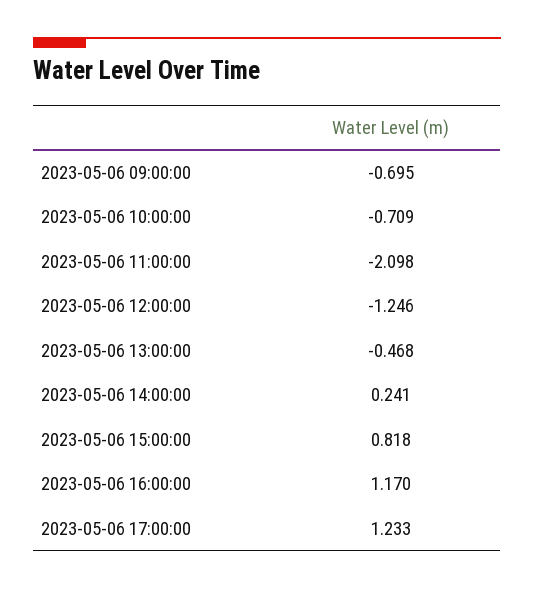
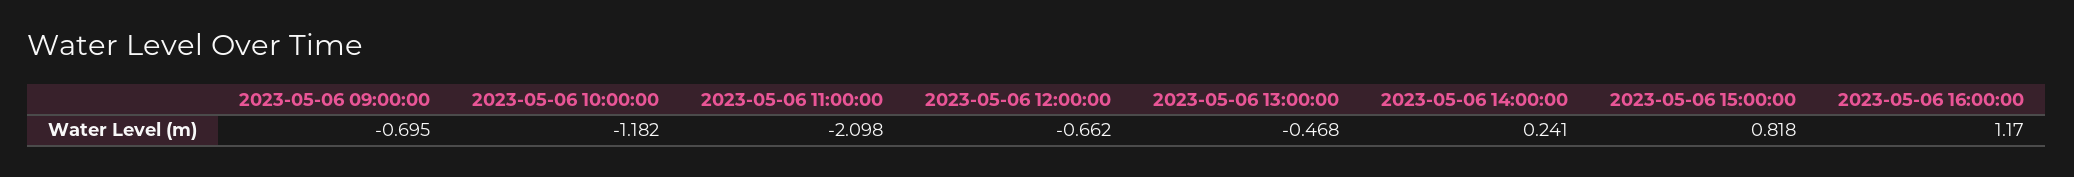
  {
    "2023-05-06 09:00:00": -0.695,
-   "2023-05-06 10:00:00": -0.709,
+   "2023-05-06 10:00:00": -1.182,
    "2023-05-06 11:00:00": -2.098,
-   "2023-05-06 12:00:00": -1.246,
+   "2023-05-06 12:00:00": -0.662,
    "2023-05-06 13:00:00": -0.468,
    "2023-05-06 14:00:00": 0.241,
    "2023-05-06 15:00:00": 0.818,
-   "2023-05-06 16:00:00": 1.17,
+   "2023-05-06 16:00:00": 1.17
-   "2023-05-06 17:00:00": 1.233
  }

